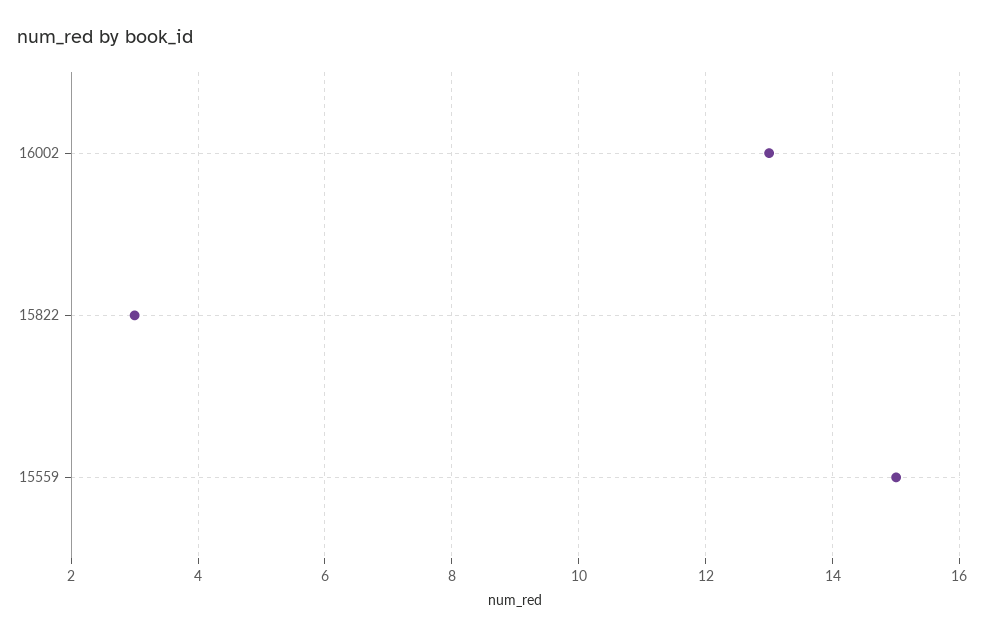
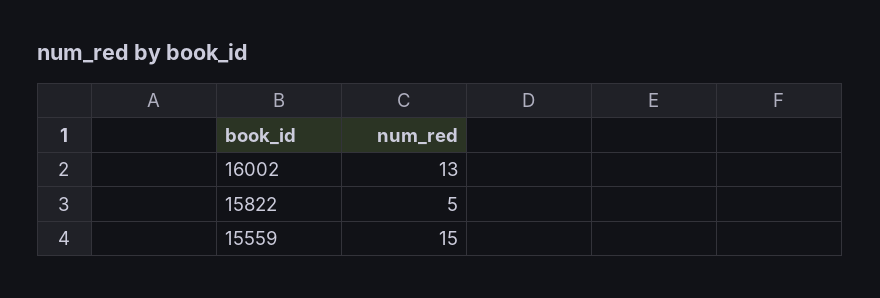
  {
    "16002": 13,
-   "15822": 3,
+   "15822": 5,
    "15559": 15
  }

